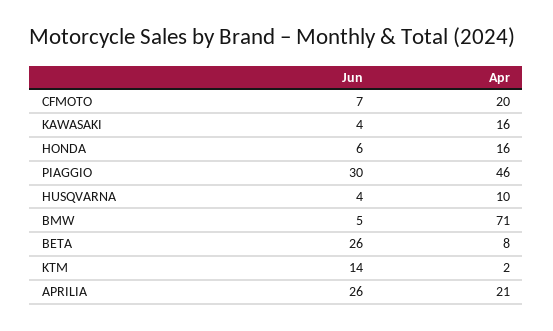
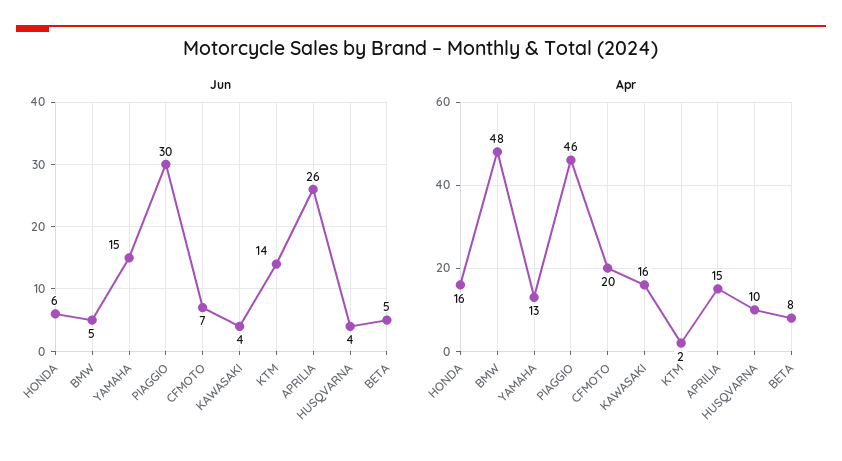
  {
    "Jun": {
      "CFMOTO": 7,
      "KAWASAKI": 4,
      "HONDA": 6,
      "PIAGGIO": 30,
      "HUSQVARNA": 4,
      "BMW": 5,
-     "BETA": 26,
+     "BETA": 5,
      "KTM": 14,
-     "APRILIA": 26
+     "APRILIA": 26,
+     "YAMAHA": 15
    },
    "Apr": {
      "CFMOTO": 20,
      "KAWASAKI": 16,
      "HONDA": 16,
      "PIAGGIO": 46,
      "HUSQVARNA": 10,
-     "BMW": 71,
+     "BMW": 48,
      "BETA": 8,
      "KTM": 2,
-     "APRILIA": 21
+     "APRILIA": 15,
+     "YAMAHA": 13
    }
  }

